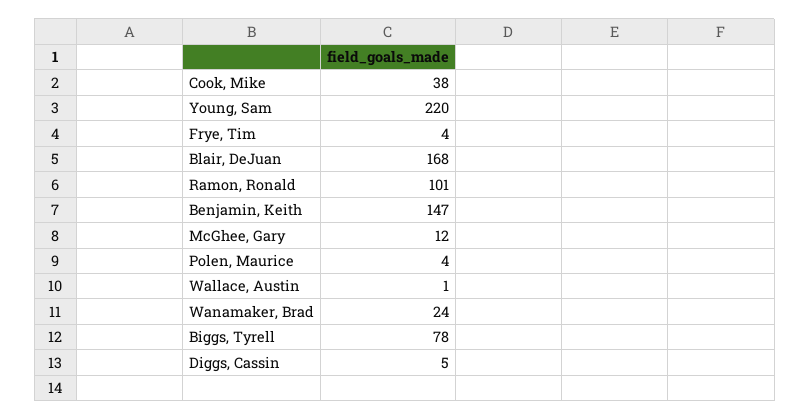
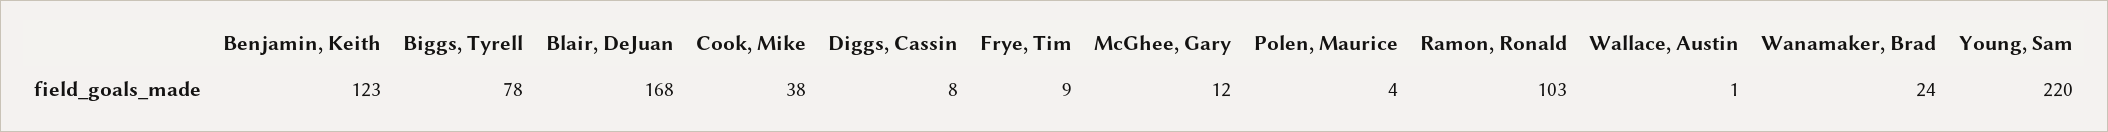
  {
    "Cook, Mike": 38,
    "Young, Sam": 220,
-   "Frye, Tim": 4,
+   "Frye, Tim": 9,
    "Blair, DeJuan": 168,
-   "Ramon, Ronald": 101,
+   "Ramon, Ronald": 103,
-   "Benjamin, Keith": 147,
+   "Benjamin, Keith": 123,
    "McGhee, Gary": 12,
    "Polen, Maurice": 4,
    "Wallace, Austin": 1,
    "Wanamaker, Brad": 24,
    "Biggs, Tyrell": 78,
-   "Diggs, Cassin": 5
+   "Diggs, Cassin": 8
  }

